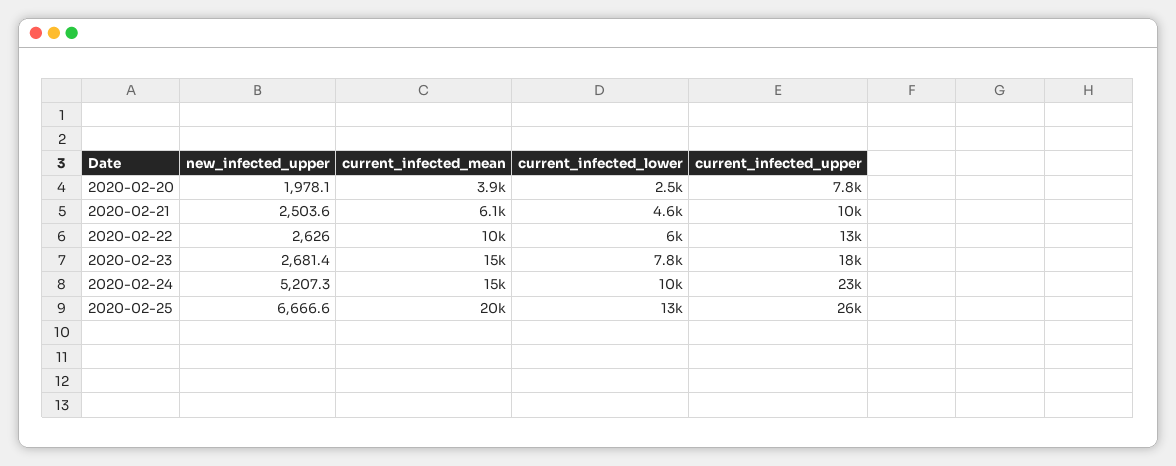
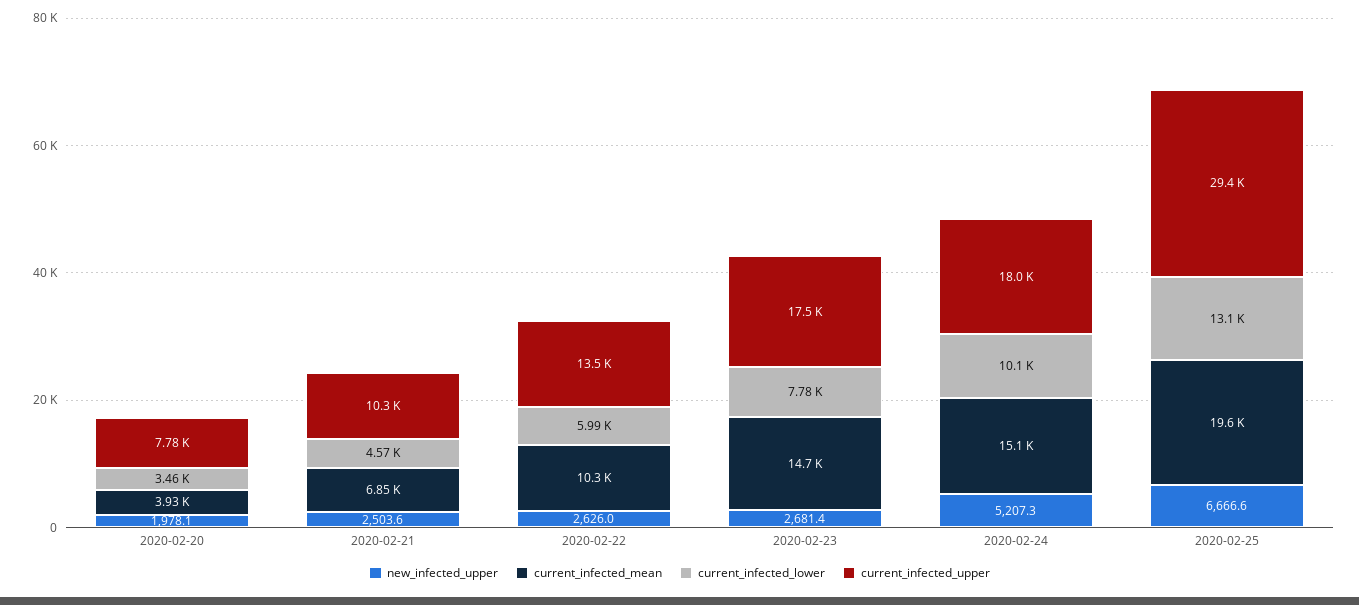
  {
    "new_infected_upper": {
      "2020-02-20": 1978.1,
      "2020-02-21": 2503.6,
      "2020-02-22": 2626,
      "2020-02-23": 2681.4,
      "2020-02-24": 5207.3,
      "2020-02-25": 6666.6
    },
    "current_infected_mean": {
      "2020-02-20": 3930,
-     "2020-02-21": 6100,
+     "2020-02-21": 6850,
      "2020-02-22": 10300,
      "2020-02-23": 14700,
      "2020-02-24": 15100,
      "2020-02-25": 19600
    },
    "current_infected_lower": {
-     "2020-02-20": 2500,
+     "2020-02-20": 3460,
      "2020-02-21": 4570,
      "2020-02-22": 5990,
      "2020-02-23": 7780,
      "2020-02-24": 10100,
      "2020-02-25": 13100
    },
    "current_infected_upper": {
      "2020-02-20": 7780,
      "2020-02-21": 10300,
      "2020-02-22": 13500,
      "2020-02-23": 17500,
-     "2020-02-24": 23000,
+     "2020-02-24": 18000,
-     "2020-02-25": 26000
+     "2020-02-25": 29400
    }
  }

